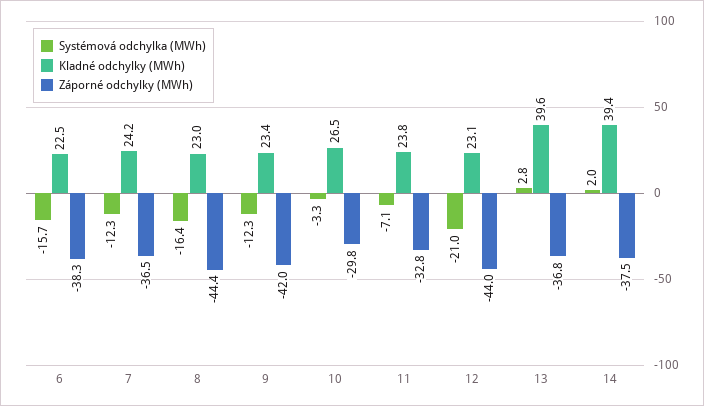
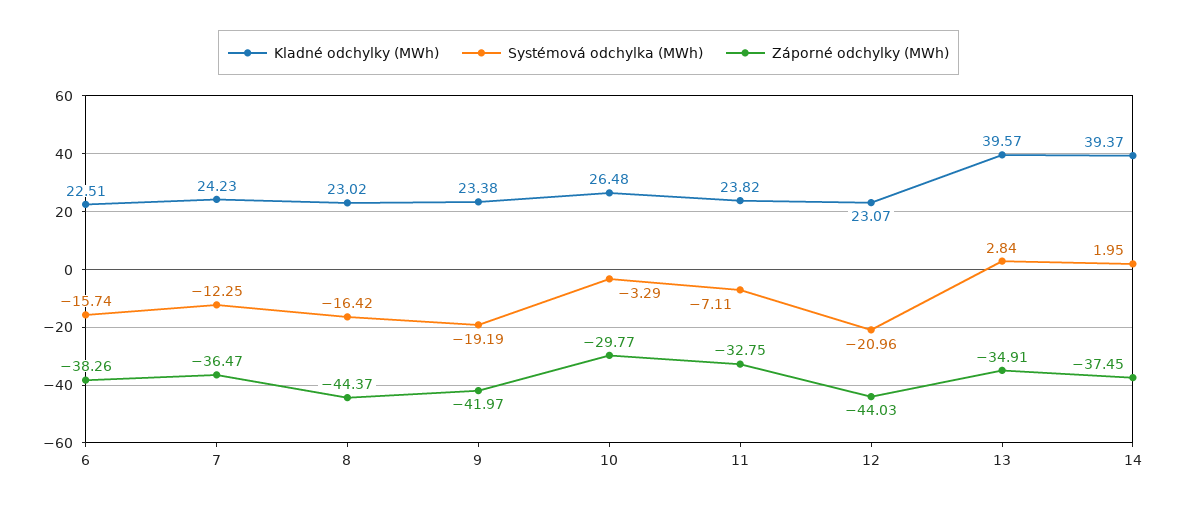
  {
    "Systémová odchylka (MWh)": {
      "6": -15.74,
      "7": -12.25,
      "8": -16.42,
-     "9": -12.3,
+     "9": -19.19,
      "10": -3.29,
      "11": -7.11,
      "12": -20.96,
      "13": 2.84,
      "14": 1.95
    },
    "Kladné odchylky (MWh)": {
      "6": 22.51,
      "7": 24.23,
      "8": 23.02,
      "9": 23.38,
      "10": 26.48,
      "11": 23.82,
      "12": 23.07,
      "13": 39.57,
      "14": 39.37
    },
    "Záporné odchylky (MWh)": {
      "6": -38.26,
      "7": -36.47,
      "8": -44.37,
      "9": -41.97,
      "10": -29.77,
      "11": -32.75,
      "12": -44.03,
-     "13": -36.8,
+     "13": -34.91,
      "14": -37.45
    }
  }

